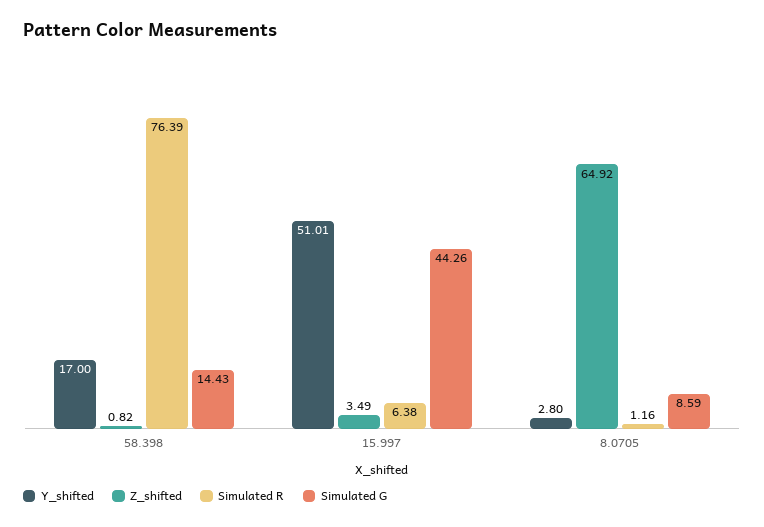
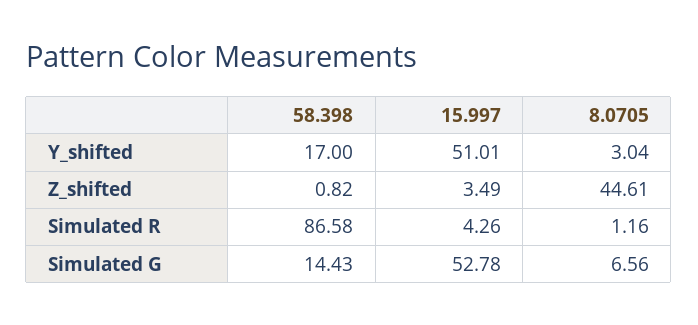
  {
    "Y_shifted": {
      "58.398": 17,
      "15.997": 51.01,
-     "8.0705": 2.8
+     "8.0705": 3.04
    },
    "Z_shifted": {
      "58.398": 0.82,
      "15.997": 3.49,
-     "8.0705": 64.92
+     "8.0705": 44.61
    },
    "Simulated R": {
-     "58.398": 76.39,
+     "58.398": 86.58,
-     "15.997": 6.38,
+     "15.997": 4.26,
      "8.0705": 1.16
    },
    "Simulated G": {
      "58.398": 14.43,
-     "15.997": 44.26,
+     "15.997": 52.78,
-     "8.0705": 8.59
+     "8.0705": 6.56
    }
  }

